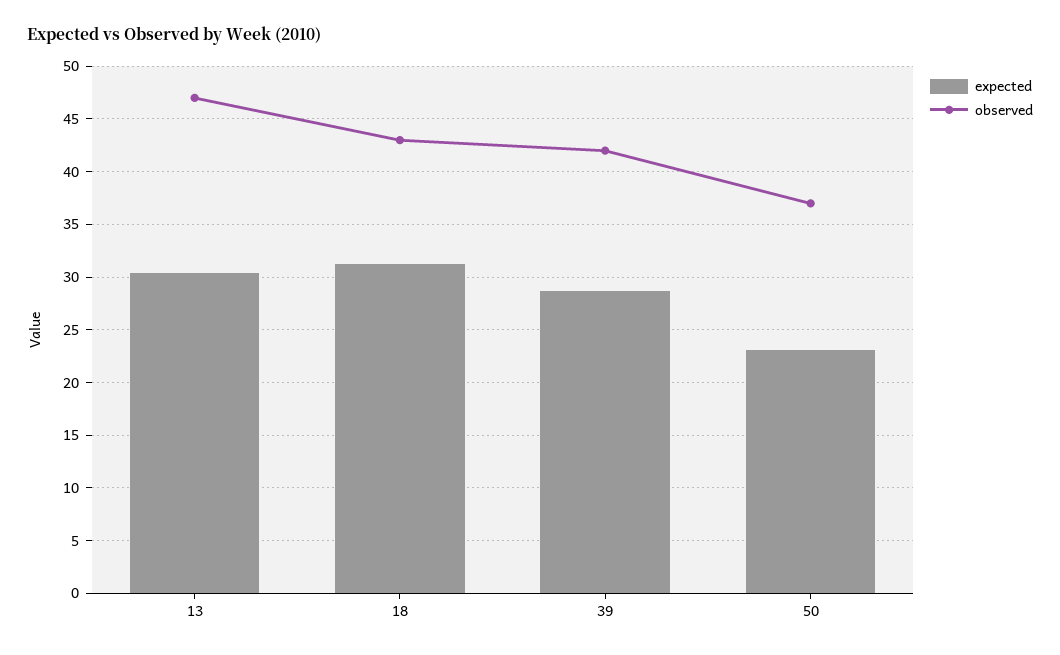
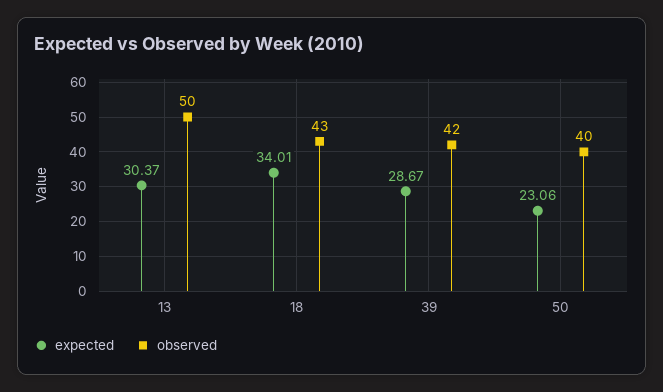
  {
    "expected": {
      "13": 30.37,
-     "18": 31,
+     "18": 34.01,
      "39": 28.67,
      "50": 23.06
    },
    "observed": {
-     "13": 47,
+     "13": 50,
      "18": 43,
      "39": 42,
-     "50": 37
+     "50": 40
    }
  }

